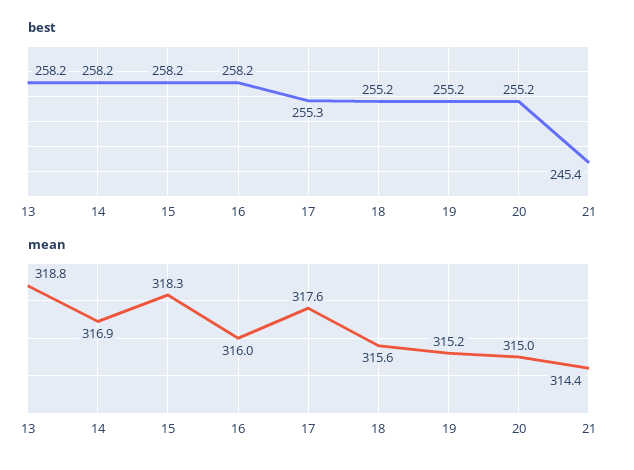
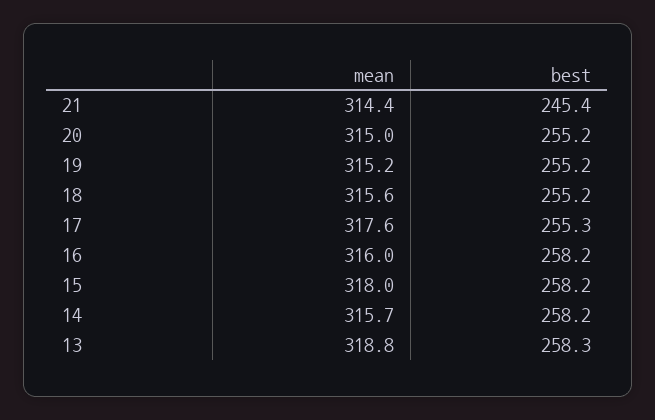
  {
    "best": {
-     "13": 258.2,
+     "13": 258.3,
      "14": 258.2,
      "15": 258.2,
      "16": 258.2,
      "17": 255.3,
      "18": 255.2,
      "19": 255.2,
      "20": 255.2,
      "21": 245.4
    },
    "mean": {
      "13": 318.8,
-     "14": 316.9,
+     "14": 315.7,
-     "15": 318.3,
+     "15": 318,
      "16": 316,
      "17": 317.6,
      "18": 315.6,
      "19": 315.2,
      "20": 315,
      "21": 314.4
    }
  }

